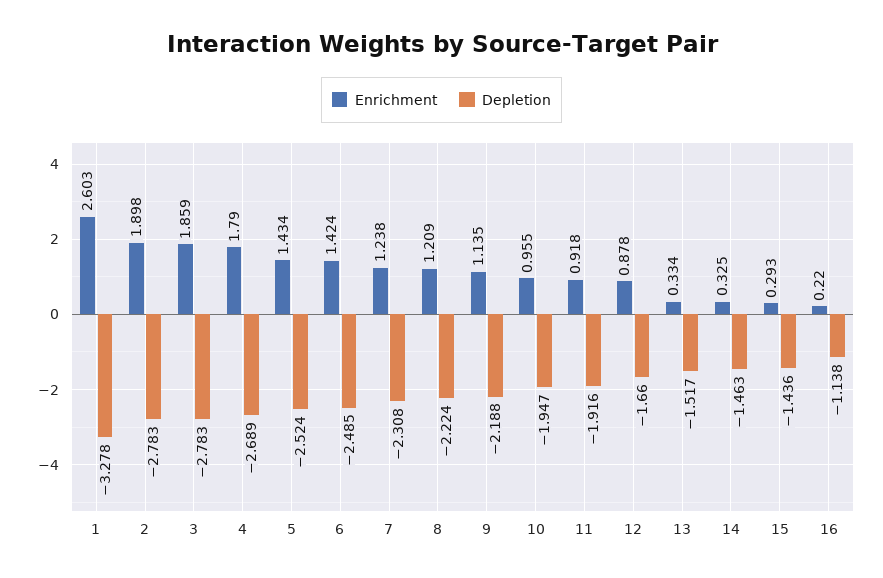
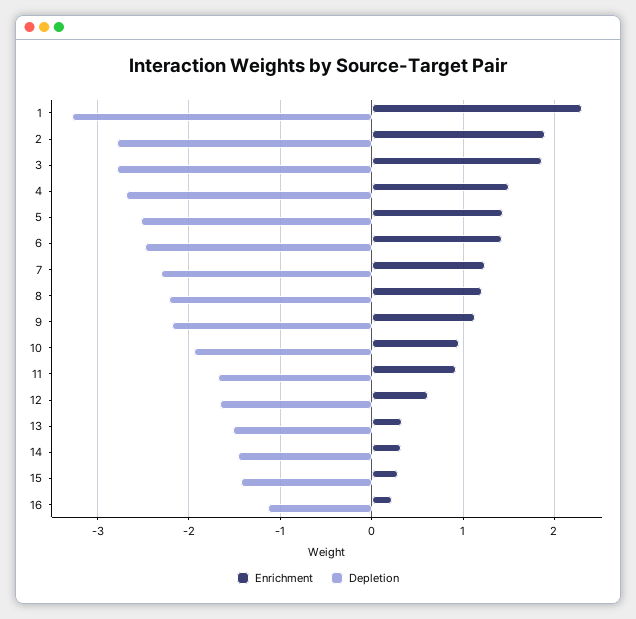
  {
    "Enrichment": {
-     "1": 2.603,
+     "1": 2.3,
      "2": 1.898,
      "3": 1.859,
-     "4": 1.79,
+     "4": 1.5,
      "5": 1.434,
      "6": 1.424,
      "7": 1.238,
      "8": 1.209,
      "9": 1.135,
      "10": 0.955,
      "11": 0.918,
-     "12": 0.878,
+     "12": 0.6,
      "13": 0.334,
      "14": 0.325,
      "15": 0.293,
      "16": 0.22
    },
    "Depletion": {
      "1": -3.278,
      "2": -2.783,
      "3": -2.783,
      "4": -2.689,
      "5": -2.524,
      "6": -2.485,
      "7": -2.308,
      "8": -2.224,
      "9": -2.188,
      "10": -1.947,
-     "11": -1.916,
+     "11": -1.7,
      "12": -1.66,
      "13": -1.517,
      "14": -1.463,
      "15": -1.436,
      "16": -1.138
    }
  }

